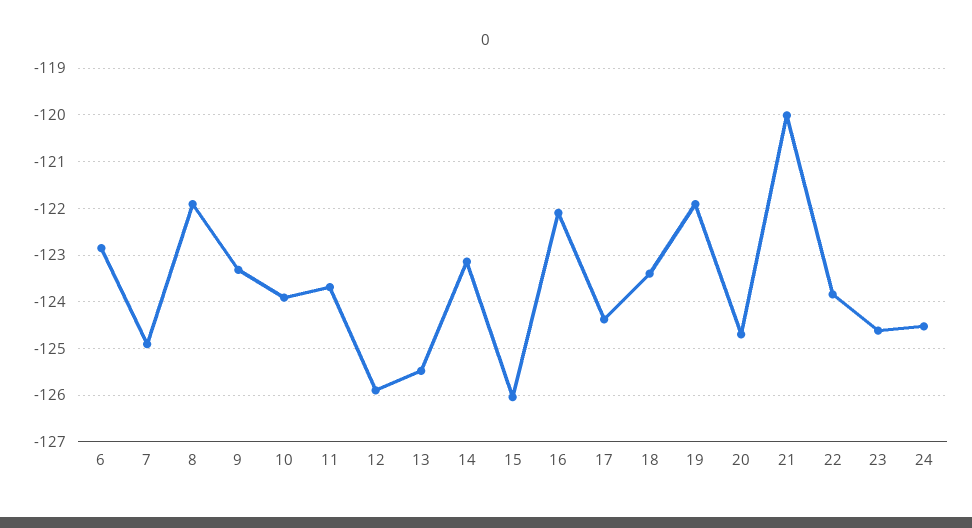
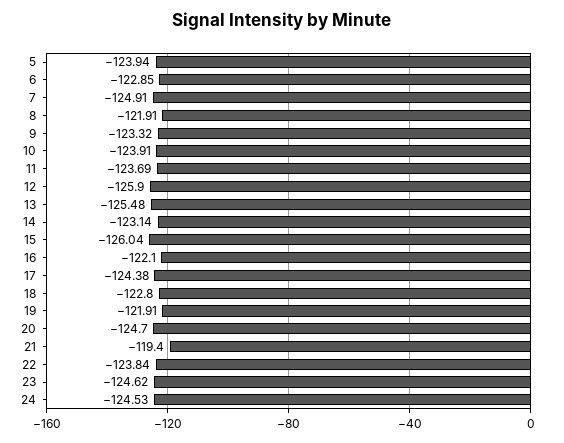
  {
    "6": -122.85,
    "7": -124.91,
    "8": -121.91,
    "9": -123.32,
    "10": -123.91,
    "11": -123.69,
    "12": -125.9,
    "13": -125.48,
    "14": -123.14,
    "15": -126.04,
    "16": -122.1,
    "17": -124.38,
-   "18": -123.4,
+   "18": -122.8,
    "19": -121.91,
    "20": -124.7,
-   "21": -120,
+   "21": -119.4,
    "22": -123.84,
    "23": -124.62,
-   "24": -124.53
+   "24": -124.53,
+   "5": -123.94
  }

